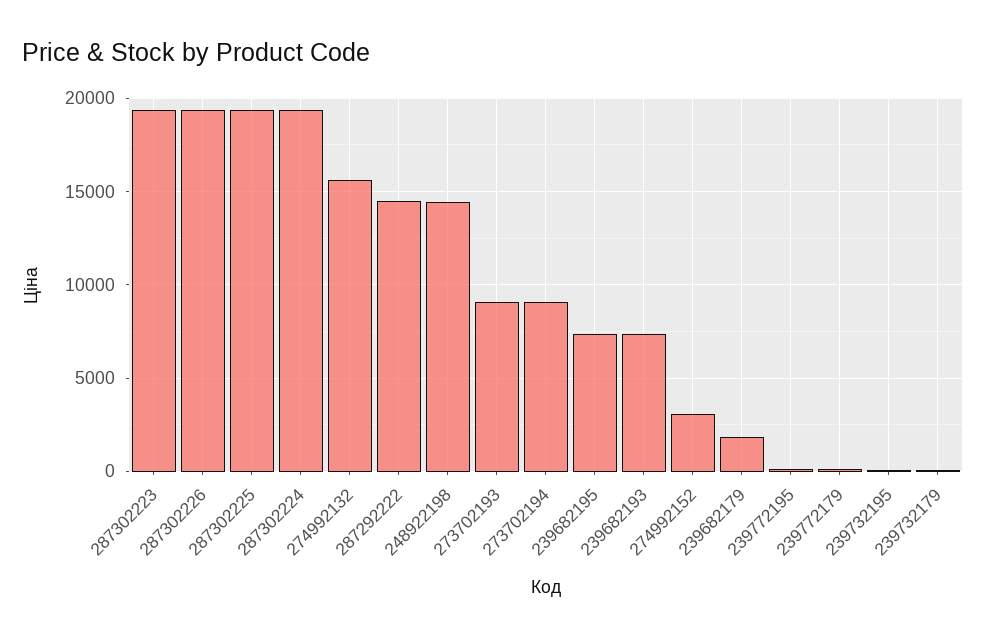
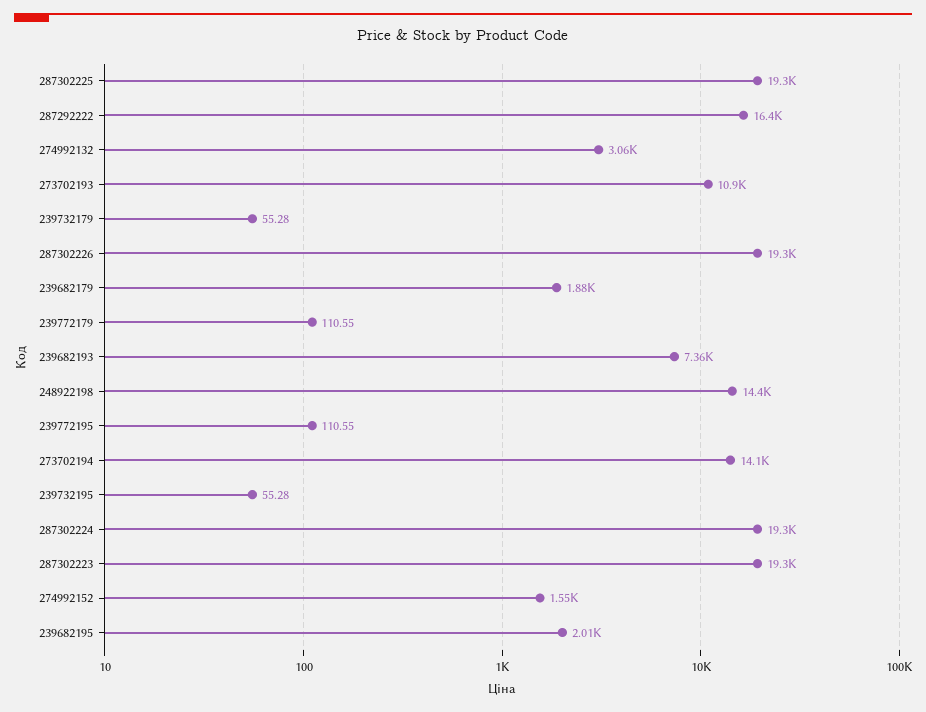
  {
    "287302223": 19300,
    "287302226": 19300,
    "287302225": 19300,
    "287302224": 19300,
-   "274992132": 15500,
+   "274992132": 3060,
-   "287292222": 14500,
+   "287292222": 16400,
    "248922198": 14400,
-   "273702193": 9000,
+   "273702193": 10900,
-   "273702194": 9000,
+   "273702194": 14100,
-   "239682195": 7500,
+   "239682195": 2010,
    "239682193": 7360,
-   "274992152": 3000,
+   "274992152": 1550,
    "239682179": 1880,
    "239772195": 110.55,
    "239772179": 110.55,
    "239732195": 55.28,
    "239732179": 55.28
  }

